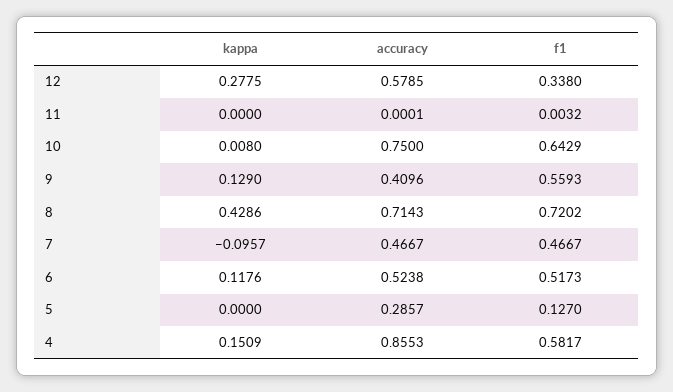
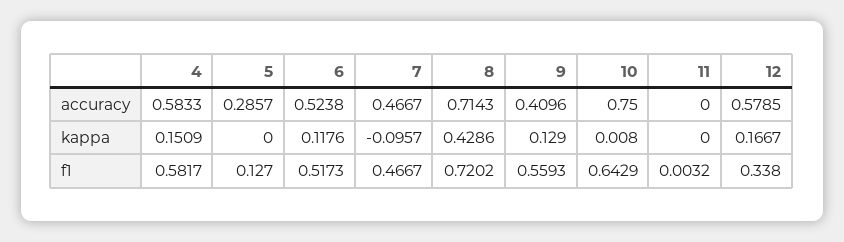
  {
    "kappa": {
-     "12": 0.2775,
+     "12": 0.1667,
      "11": 0,
      "10": 0.008,
      "9": 0.129,
      "8": 0.4286,
      "7": -0.0957,
      "6": 0.1176,
      "5": 0,
      "4": 0.1509
    },
    "accuracy": {
      "12": 0.5785,
-     "11": 0.0001,
+     "11": 0,
      "10": 0.75,
      "9": 0.4096,
      "8": 0.7143,
      "7": 0.4667,
      "6": 0.5238,
      "5": 0.2857,
-     "4": 0.8553
+     "4": 0.5833
    },
    "f1": {
      "12": 0.338,
      "11": 0.0032,
      "10": 0.6429,
      "9": 0.5593,
      "8": 0.7202,
      "7": 0.4667,
      "6": 0.5173,
      "5": 0.127,
      "4": 0.5817
    }
  }

